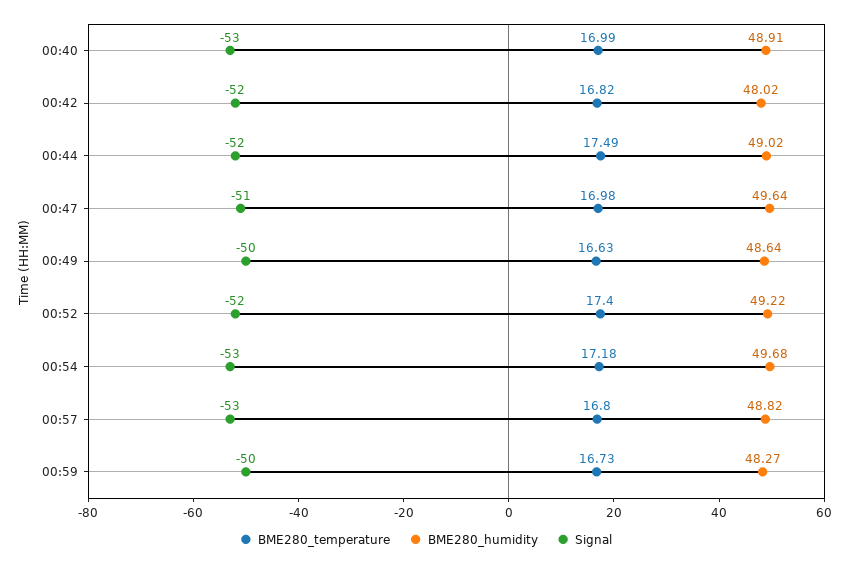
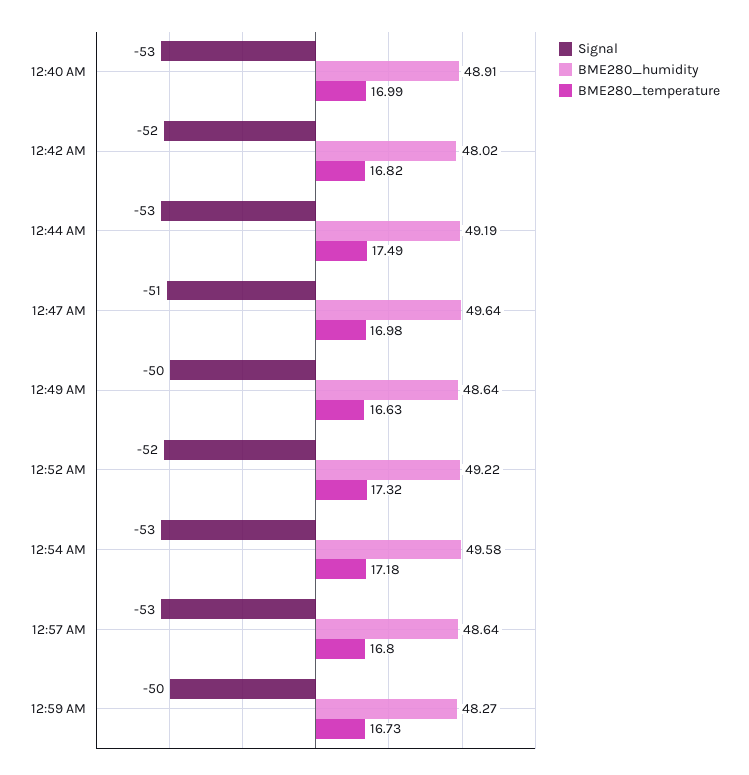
  {
    "BME280_temperature": {
      "00:40": 16.99,
      "00:42": 16.82,
      "00:44": 17.49,
      "00:47": 16.98,
      "00:49": 16.63,
-     "00:52": 17.4,
+     "00:52": 17.32,
      "00:54": 17.18,
      "00:57": 16.8,
      "00:59": 16.73
    },
    "BME280_humidity": {
      "00:40": 48.91,
      "00:42": 48.02,
-     "00:44": 49.02,
+     "00:44": 49.19,
      "00:47": 49.64,
      "00:49": 48.64,
      "00:52": 49.22,
-     "00:54": 49.68,
+     "00:54": 49.58,
-     "00:57": 48.82,
+     "00:57": 48.64,
      "00:59": 48.27
    },
    "Signal": {
      "00:40": -53,
      "00:42": -52,
-     "00:44": -52,
+     "00:44": -53,
      "00:47": -51,
      "00:49": -50,
      "00:52": -52,
      "00:54": -53,
      "00:57": -53,
      "00:59": -50
    }
  }

